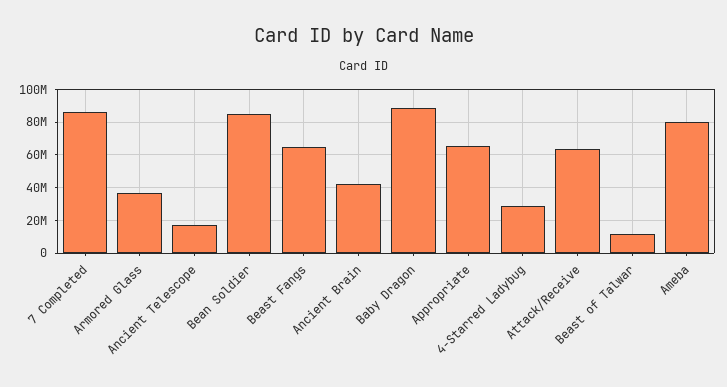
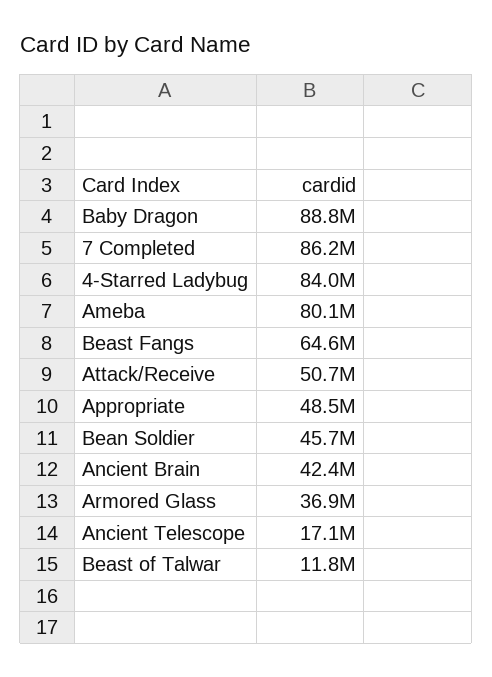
  {
    "7 Completed": 86200000,
    "Armored Glass": 36900000,
    "Ancient Telescope": 17100000,
-   "Bean Soldier": 85000000,
+   "Bean Soldier": 45700000,
    "Beast Fangs": 64600000,
    "Ancient Brain": 42400000,
    "Baby Dragon": 88800000,
-   "Appropriate": 65000000,
+   "Appropriate": 48500000,
-   "4-Starred Ladybug": 30000000,
+   "4-Starred Ladybug": 84000000,
-   "Attack/Receive": 65000000,
+   "Attack/Receive": 50700000,
    "Beast of Talwar": 11800000,
    "Ameba": 80100000
  }

